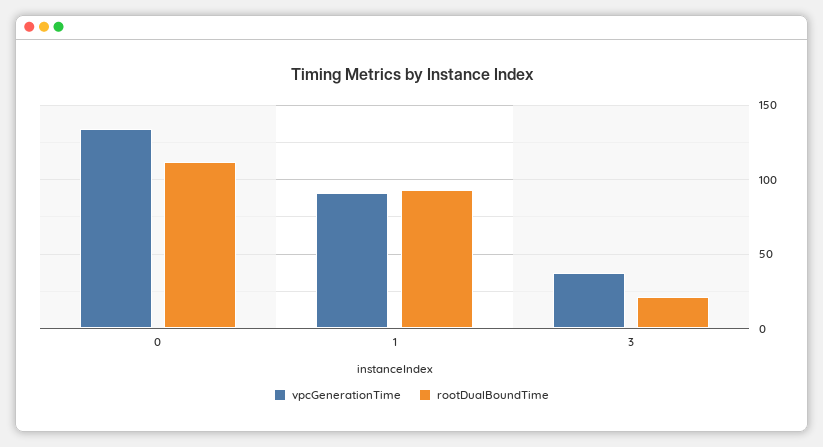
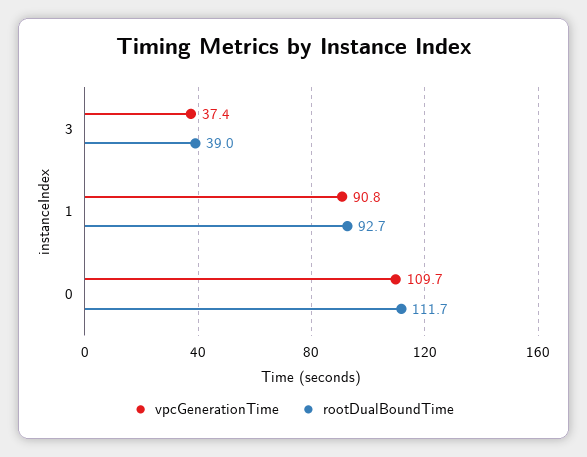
  {
    "vpcGenerationTime": {
-     "0": 135,
+     "0": 109.7,
      "1": 90.8,
      "3": 37.4
    },
    "rootDualBoundTime": {
      "0": 111.7,
      "1": 92.7,
-     "3": 20
+     "3": 39
    }
  }

